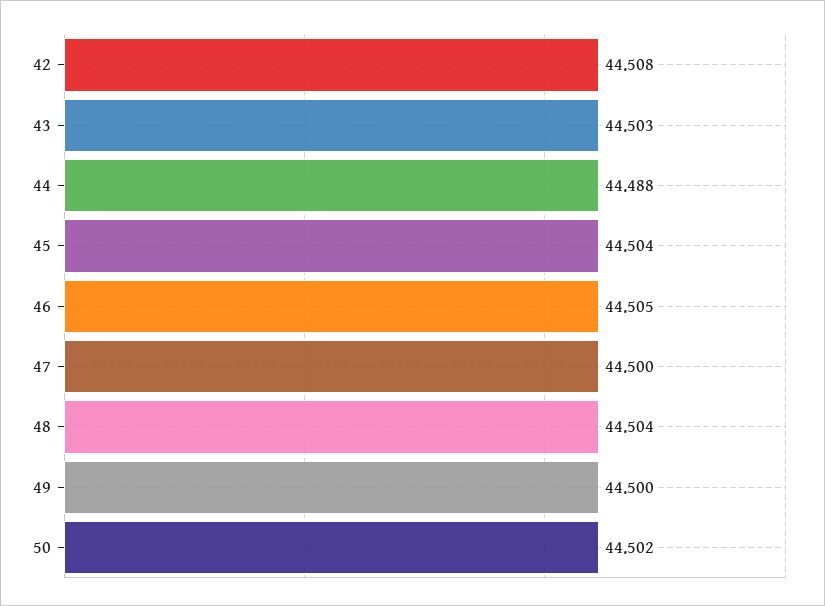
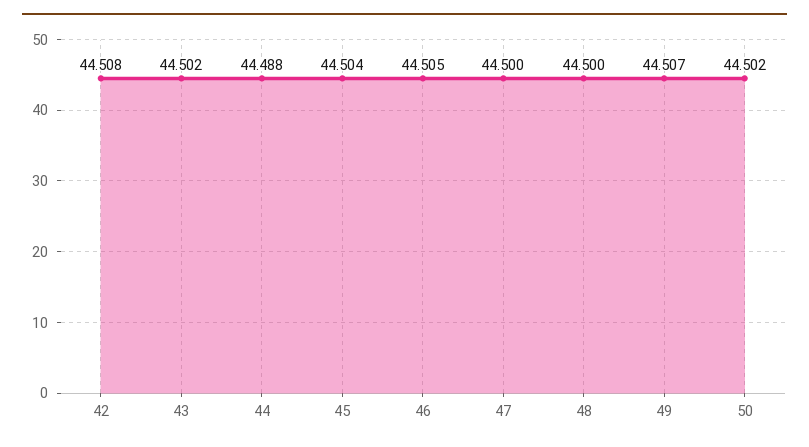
  {
    "42": 44.508,
-   "43": 44.503,
+   "43": 44.502,
    "44": 44.488,
    "45": 44.504,
    "46": 44.505,
    "47": 44.5,
-   "48": 44.504,
+   "48": 44.5,
-   "49": 44.5,
+   "49": 44.507,
    "50": 44.502
  }

